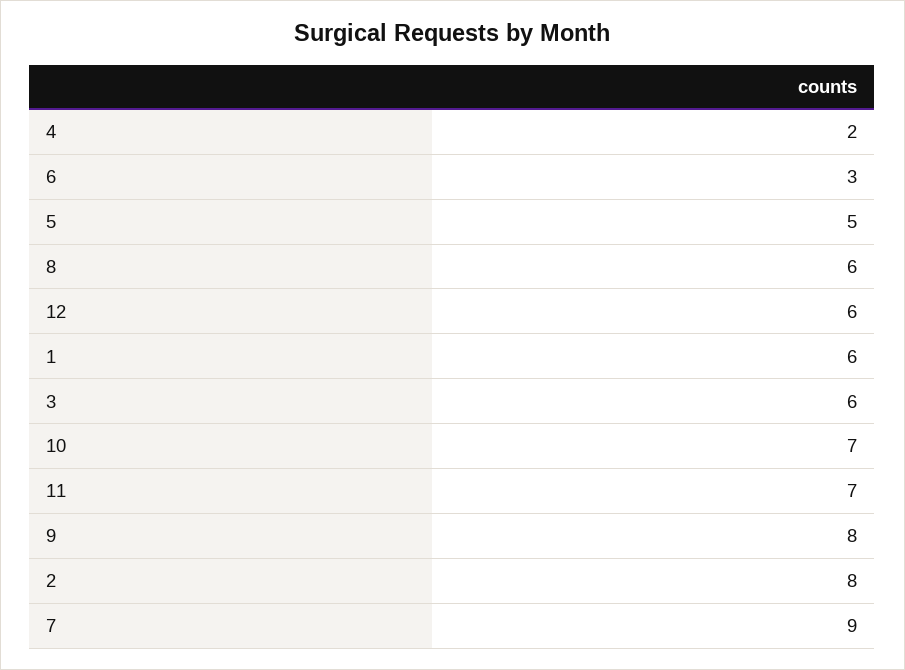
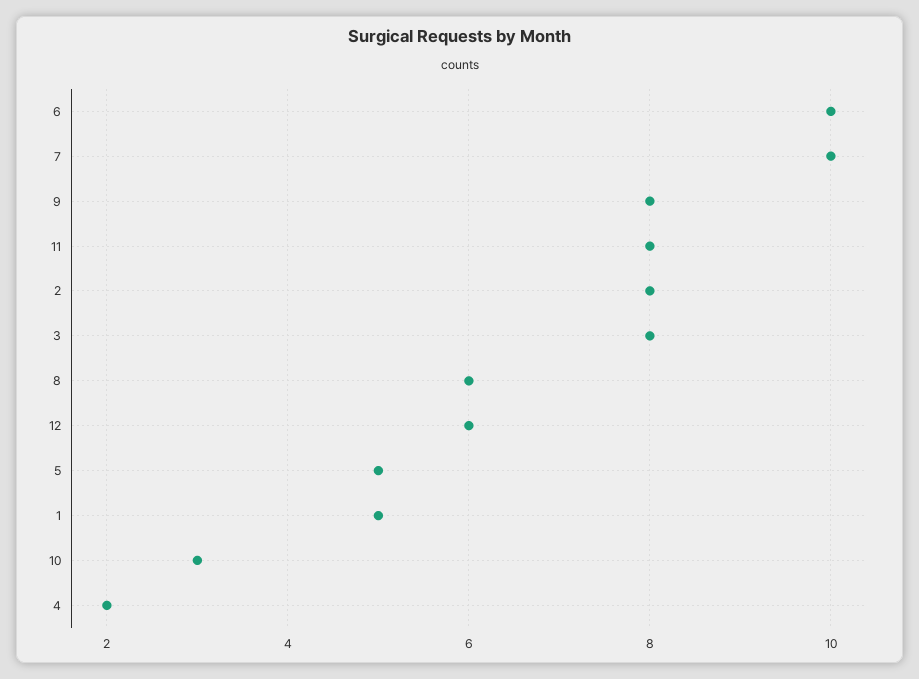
  {
    "4": 2,
-   "6": 3,
+   "6": 10,
    "5": 5,
    "8": 6,
    "12": 6,
-   "1": 6,
+   "1": 5,
-   "3": 6,
+   "3": 8,
-   "10": 7,
+   "10": 3,
-   "11": 7,
+   "11": 8,
    "9": 8,
    "2": 8,
-   "7": 9
+   "7": 10
  }

